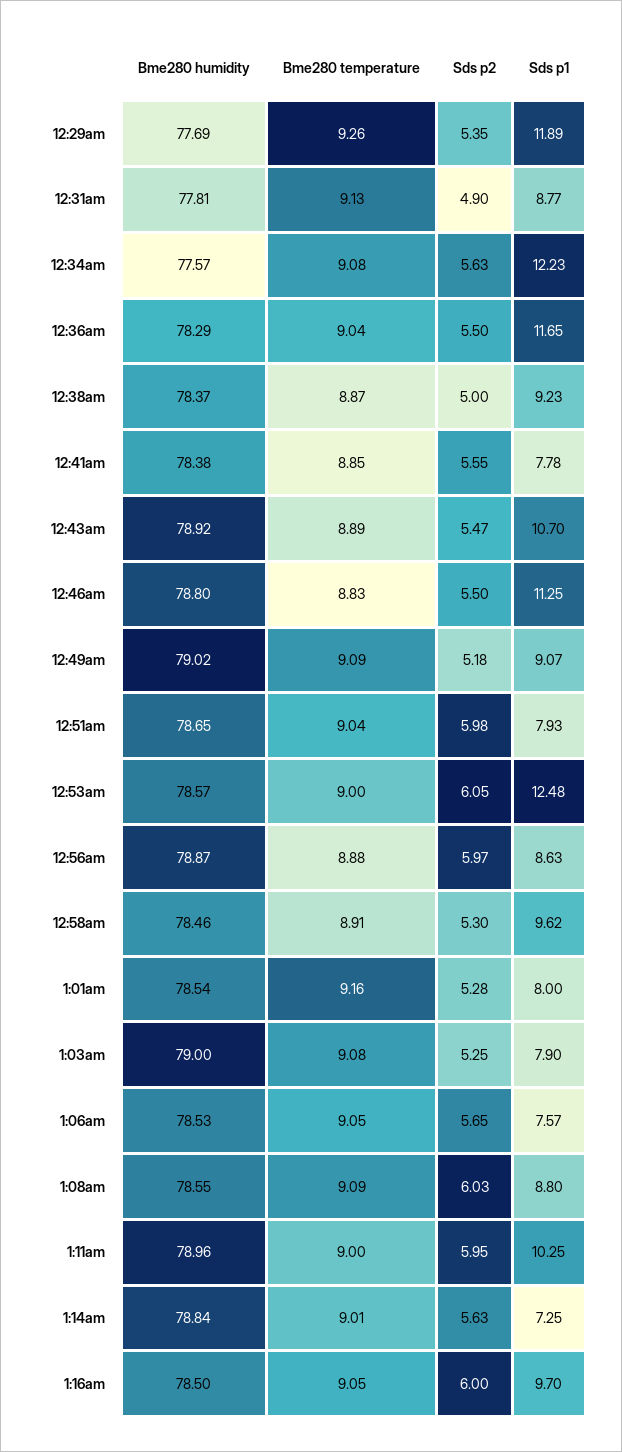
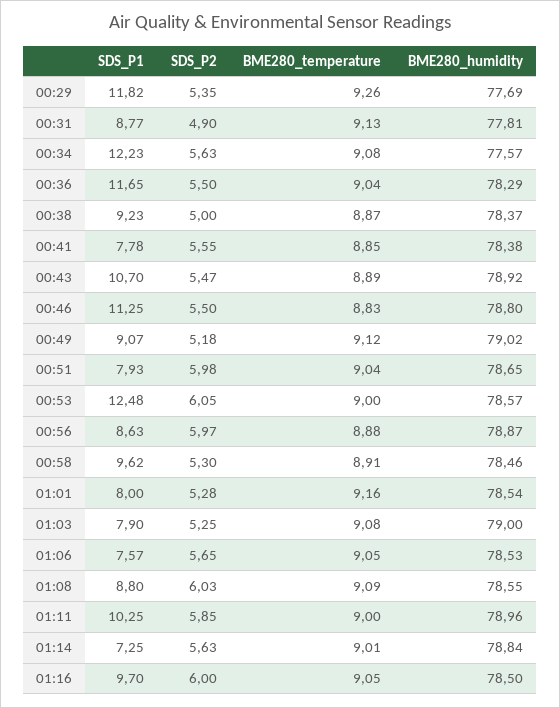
  {
    "Bme280 humidity": {
      "12:29am": 77.69,
      "12:31am": 77.81,
      "12:34am": 77.57,
      "12:36am": 78.29,
      "12:38am": 78.37,
      "12:41am": 78.38,
      "12:43am": 78.92,
      "12:46am": 78.8,
      "12:49am": 79.02,
      "12:51am": 78.65,
      "12:53am": 78.57,
      "12:56am": 78.87,
      "12:58am": 78.46,
      "1:01am": 78.54,
      "1:03am": 79,
      "1:06am": 78.53,
      "1:08am": 78.55,
      "1:11am": 78.96,
      "1:14am": 78.84,
      "1:16am": 78.5
    },
    "Bme280 temperature": {
      "12:29am": 9.26,
      "12:31am": 9.13,
      "12:34am": 9.08,
      "12:36am": 9.04,
      "12:38am": 8.87,
      "12:41am": 8.85,
      "12:43am": 8.89,
      "12:46am": 8.83,
-     "12:49am": 9.09,
+     "12:49am": 9.12,
      "12:51am": 9.04,
      "12:53am": 9,
      "12:56am": 8.88,
      "12:58am": 8.91,
      "1:01am": 9.16,
      "1:03am": 9.08,
      "1:06am": 9.05,
      "1:08am": 9.09,
      "1:11am": 9,
      "1:14am": 9.01,
      "1:16am": 9.05
    },
    "Sds p2": {
      "12:29am": 5.35,
      "12:31am": 4.9,
      "12:34am": 5.63,
      "12:36am": 5.5,
      "12:38am": 5,
      "12:41am": 5.55,
      "12:43am": 5.47,
      "12:46am": 5.5,
      "12:49am": 5.18,
      "12:51am": 5.98,
      "12:53am": 6.05,
      "12:56am": 5.97,
      "12:58am": 5.3,
      "1:01am": 5.28,
      "1:03am": 5.25,
      "1:06am": 5.65,
      "1:08am": 6.03,
-     "1:11am": 5.95,
+     "1:11am": 5.85,
      "1:14am": 5.63,
      "1:16am": 6
    },
    "Sds p1": {
-     "12:29am": 11.89,
+     "12:29am": 11.82,
      "12:31am": 8.77,
      "12:34am": 12.23,
      "12:36am": 11.65,
      "12:38am": 9.23,
      "12:41am": 7.78,
      "12:43am": 10.7,
      "12:46am": 11.25,
      "12:49am": 9.07,
      "12:51am": 7.93,
      "12:53am": 12.48,
      "12:56am": 8.63,
      "12:58am": 9.62,
      "1:01am": 8,
      "1:03am": 7.9,
      "1:06am": 7.57,
      "1:08am": 8.8,
      "1:11am": 10.25,
      "1:14am": 7.25,
      "1:16am": 9.7
    }
  }

